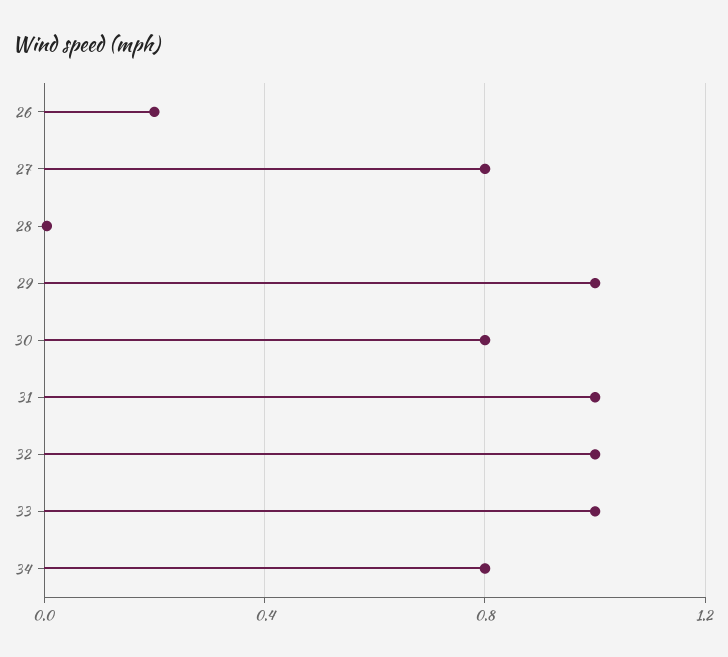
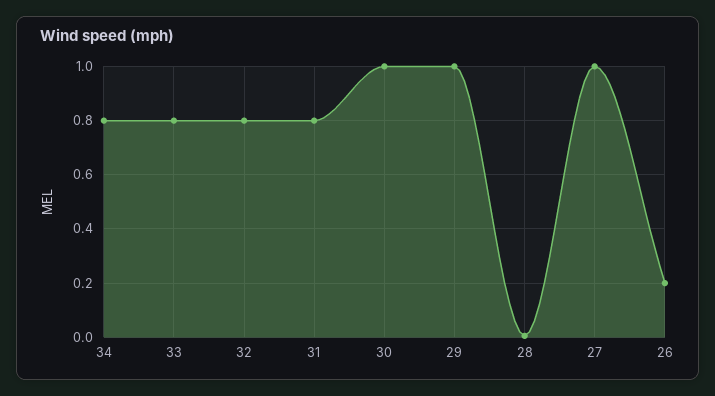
  {
    "26": 0.2,
-   "27": 0.8,
+   "27": 1,
    "28": 0,
    "29": 1,
-   "30": 0.8,
+   "30": 1,
-   "31": 1,
+   "31": 0.8,
-   "32": 1,
+   "32": 0.8,
-   "33": 1,
+   "33": 0.8,
    "34": 0.8
  }

